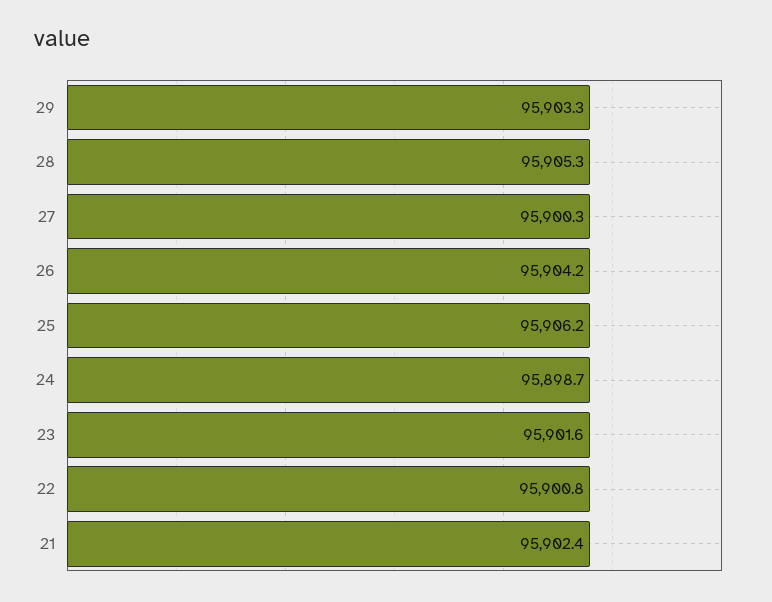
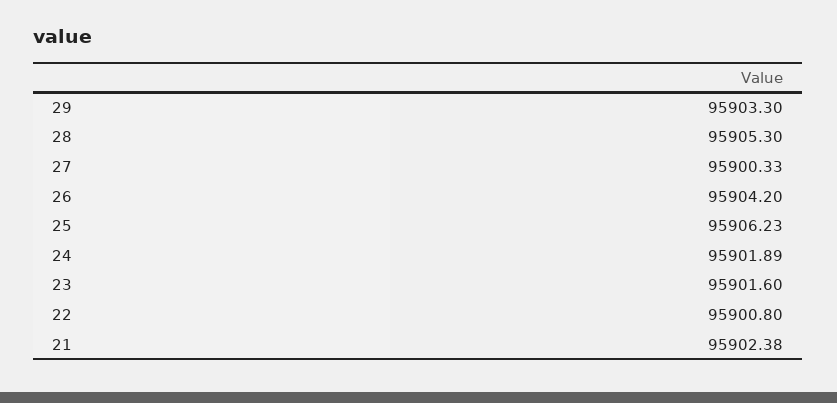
  {
    "29": 95903.3,
    "28": 95905.3,
    "27": 95900.33,
    "26": 95904.2,
    "25": 95906.23,
-   "24": 95898.7,
+   "24": 95901.89,
    "23": 95901.6,
    "22": 95900.8,
    "21": 95902.38
  }

